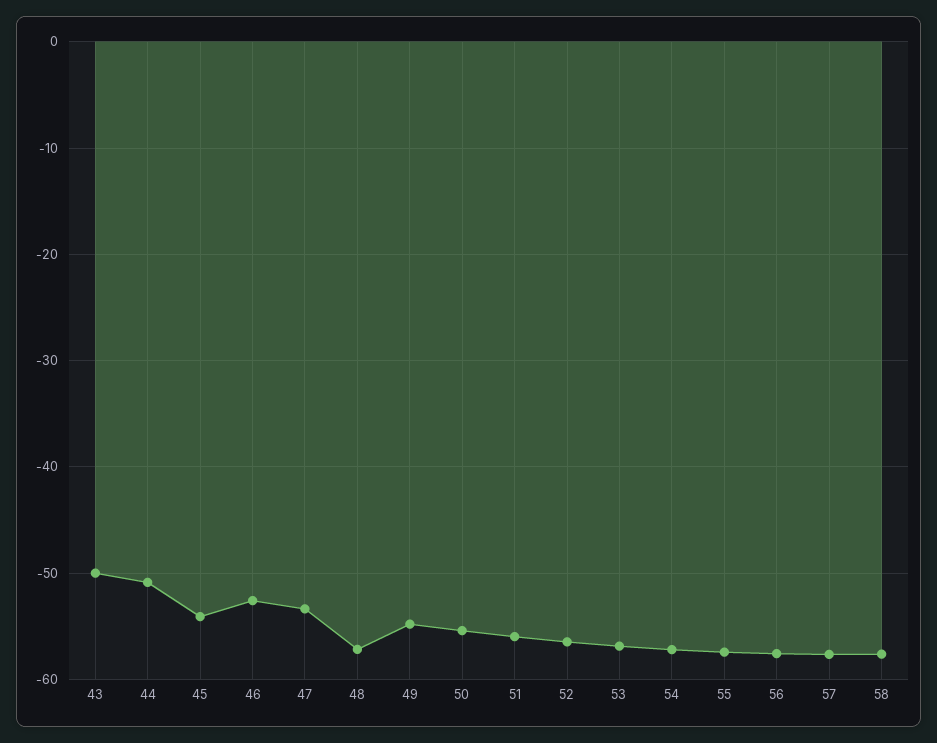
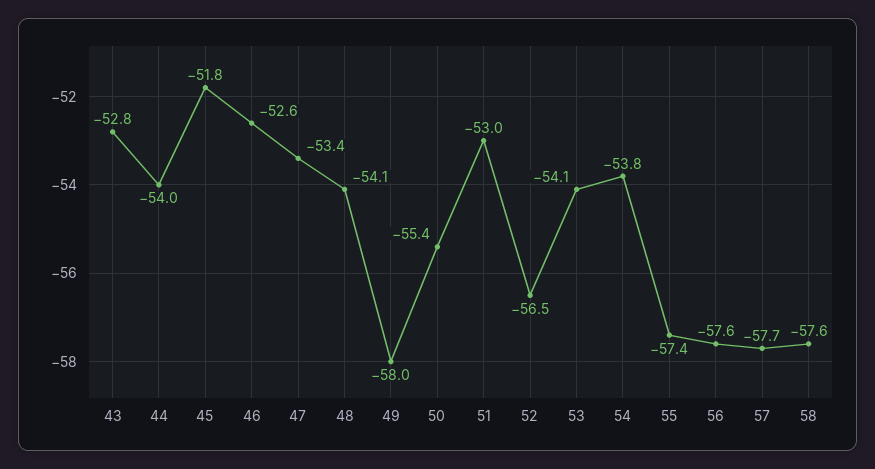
  {
-   "43": -50,
+   "43": -52.8,
-   "44": -51,
+   "44": -54,
-   "45": -54,
+   "45": -51.8,
    "46": -52.6,
    "47": -53.4,
-   "48": -57,
+   "48": -54.1,
-   "49": -55,
+   "49": -58,
    "50": -55.4,
-   "51": -56,
+   "51": -53,
    "52": -56.5,
-   "53": -57,
+   "53": -54.1,
-   "54": -57,
+   "54": -53.8,
    "55": -57.4,
    "56": -57.6,
    "57": -57.7,
    "58": -57.6
  }

